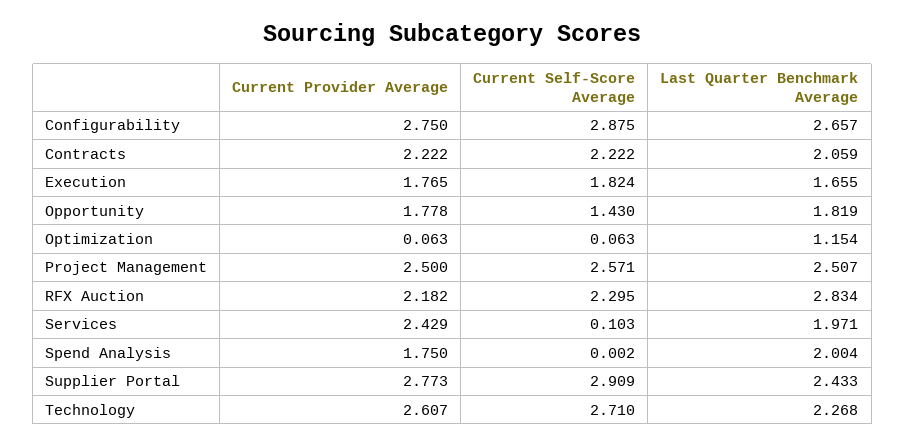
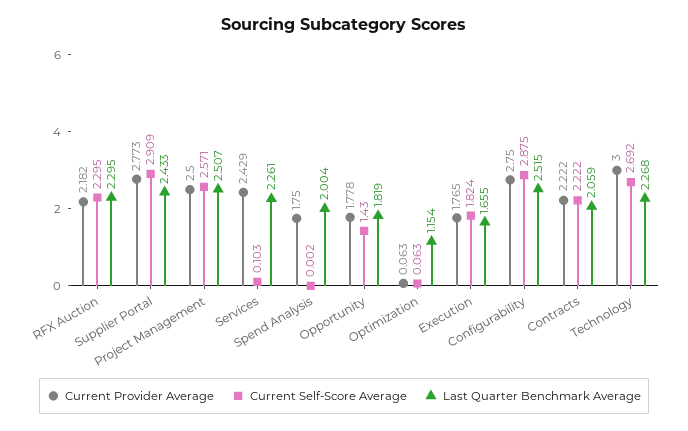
  {
    "Current Provider Average": {
      "Configurability": 2.75,
      "Contracts": 2.222,
      "Execution": 1.765,
      "Opportunity": 1.778,
      "Optimization": 0.063,
      "Project Management": 2.5,
      "RFX Auction": 2.182,
      "Services": 2.429,
      "Spend Analysis": 1.75,
      "Supplier Portal": 2.773,
-     "Technology": 2.607
+     "Technology": 3
    },
    "Current Self-Score Average": {
      "Configurability": 2.875,
      "Contracts": 2.222,
      "Execution": 1.824,
      "Opportunity": 1.43,
      "Optimization": 0.063,
      "Project Management": 2.571,
      "RFX Auction": 2.295,
      "Services": 0.103,
      "Spend Analysis": 0.002,
      "Supplier Portal": 2.909,
-     "Technology": 2.71
+     "Technology": 2.692
    },
    "Last Quarter Benchmark Average": {
-     "Configurability": 2.657,
+     "Configurability": 2.515,
      "Contracts": 2.059,
      "Execution": 1.655,
      "Opportunity": 1.819,
      "Optimization": 1.154,
      "Project Management": 2.507,
-     "RFX Auction": 2.834,
+     "RFX Auction": 2.295,
-     "Services": 1.971,
+     "Services": 2.261,
      "Spend Analysis": 2.004,
      "Supplier Portal": 2.433,
      "Technology": 2.268
    }
  }

